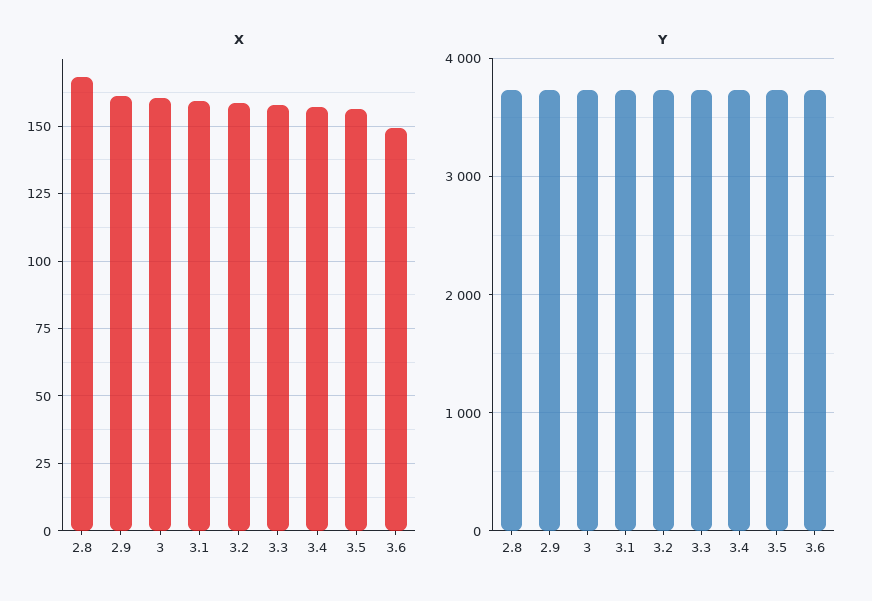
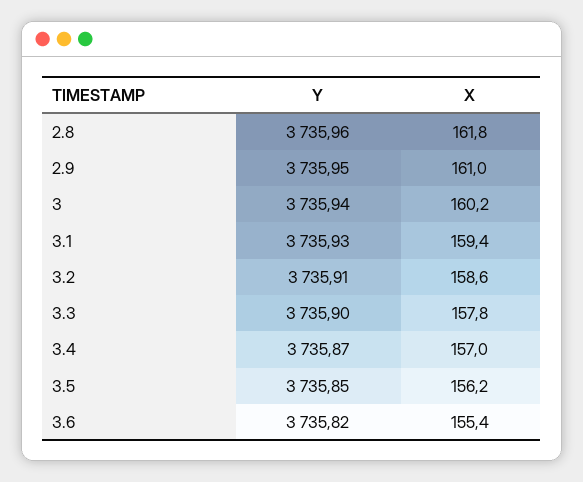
  {
    "X": {
-     "2.8": 167.5,
+     "2.8": 161.8,
      "2.9": 161,
      "3": 160.2,
      "3.1": 159.4,
      "3.2": 158.6,
      "3.3": 157.8,
      "3.4": 157,
      "3.5": 156.2,
-     "3.6": 150
+     "3.6": 155.4
    },
    "Y": {
      "2.8": 3735.96,
      "2.9": 3735.95,
      "3": 3735.94,
      "3.1": 3735.93,
      "3.2": 3735.91,
      "3.3": 3735.9,
      "3.4": 3735.87,
      "3.5": 3735.85,
      "3.6": 3735.82
    }
  }

